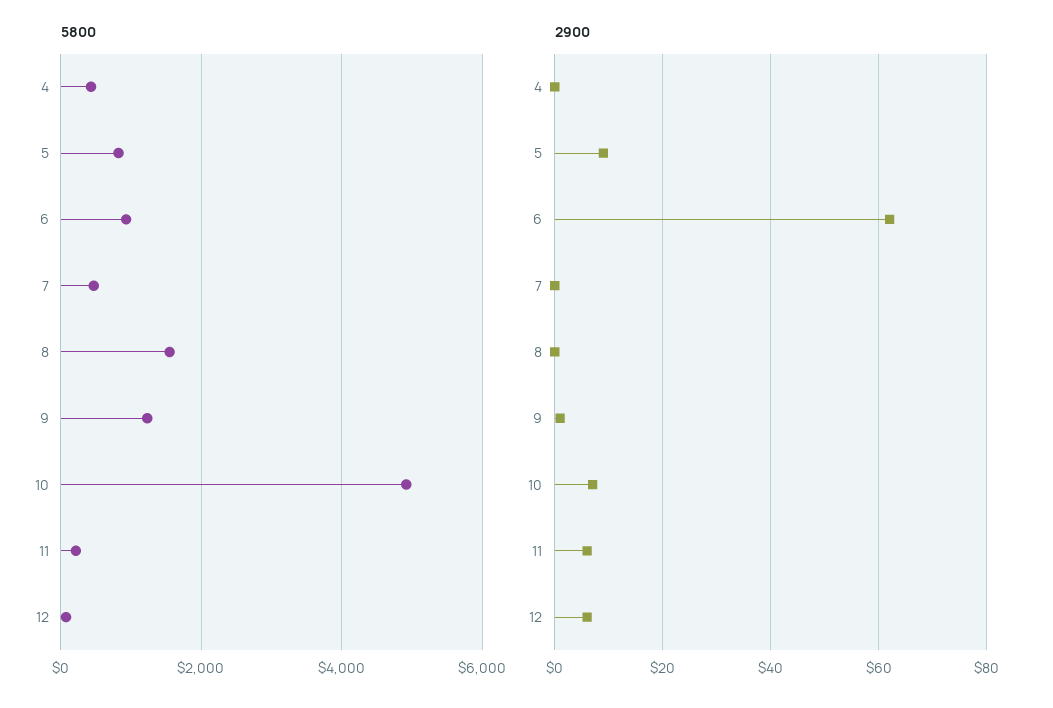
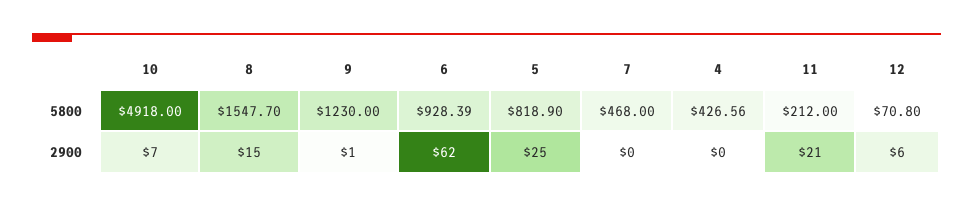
  {
    "5800": {
      "4": 426.56,
      "5": 818.9,
      "6": 928.39,
      "7": 468,
      "8": 1547.7,
      "9": 1230,
      "10": 4918,
      "11": 212,
      "12": 70.8
    },
    "2900": {
      "4": 0,
-     "5": 10,
+     "5": 25,
      "6": 62,
      "7": 0,
-     "8": 0,
+     "8": 15,
      "9": 1,
      "10": 7,
-     "11": 5,
+     "11": 21,
      "12": 6
    }
  }

